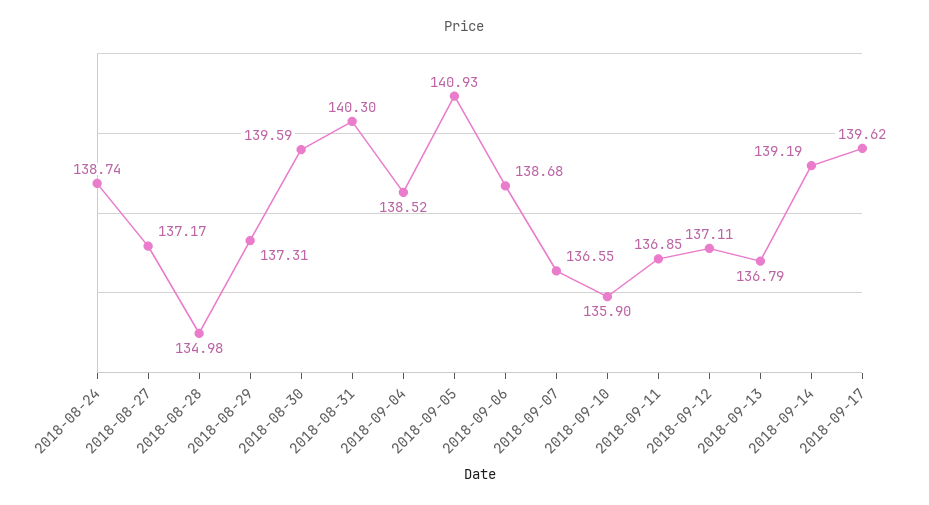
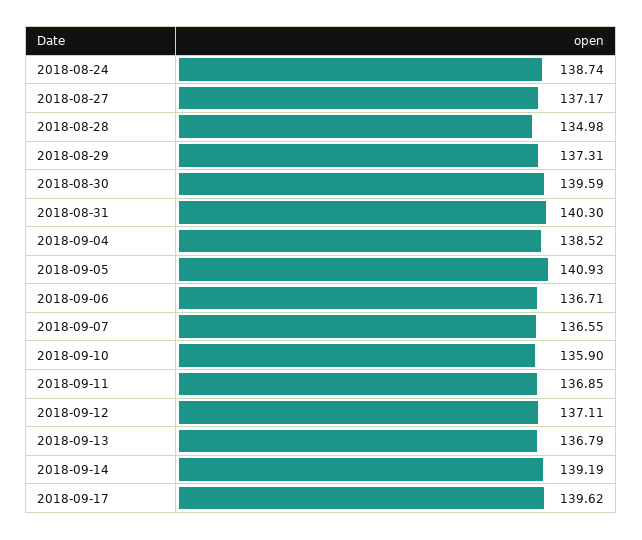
  {
    "2018-08-24": 138.74,
    "2018-08-27": 137.17,
    "2018-08-28": 134.98,
    "2018-08-29": 137.31,
    "2018-08-30": 139.59,
    "2018-08-31": 140.3,
    "2018-09-04": 138.52,
    "2018-09-05": 140.93,
-   "2018-09-06": 138.68,
+   "2018-09-06": 136.71,
    "2018-09-07": 136.55,
    "2018-09-10": 135.9,
    "2018-09-11": 136.85,
    "2018-09-12": 137.11,
    "2018-09-13": 136.79,
    "2018-09-14": 139.19,
    "2018-09-17": 139.62
  }

